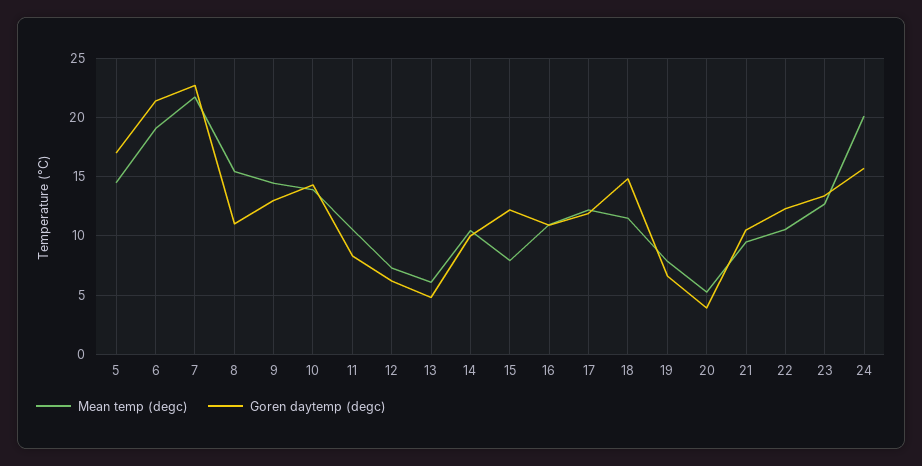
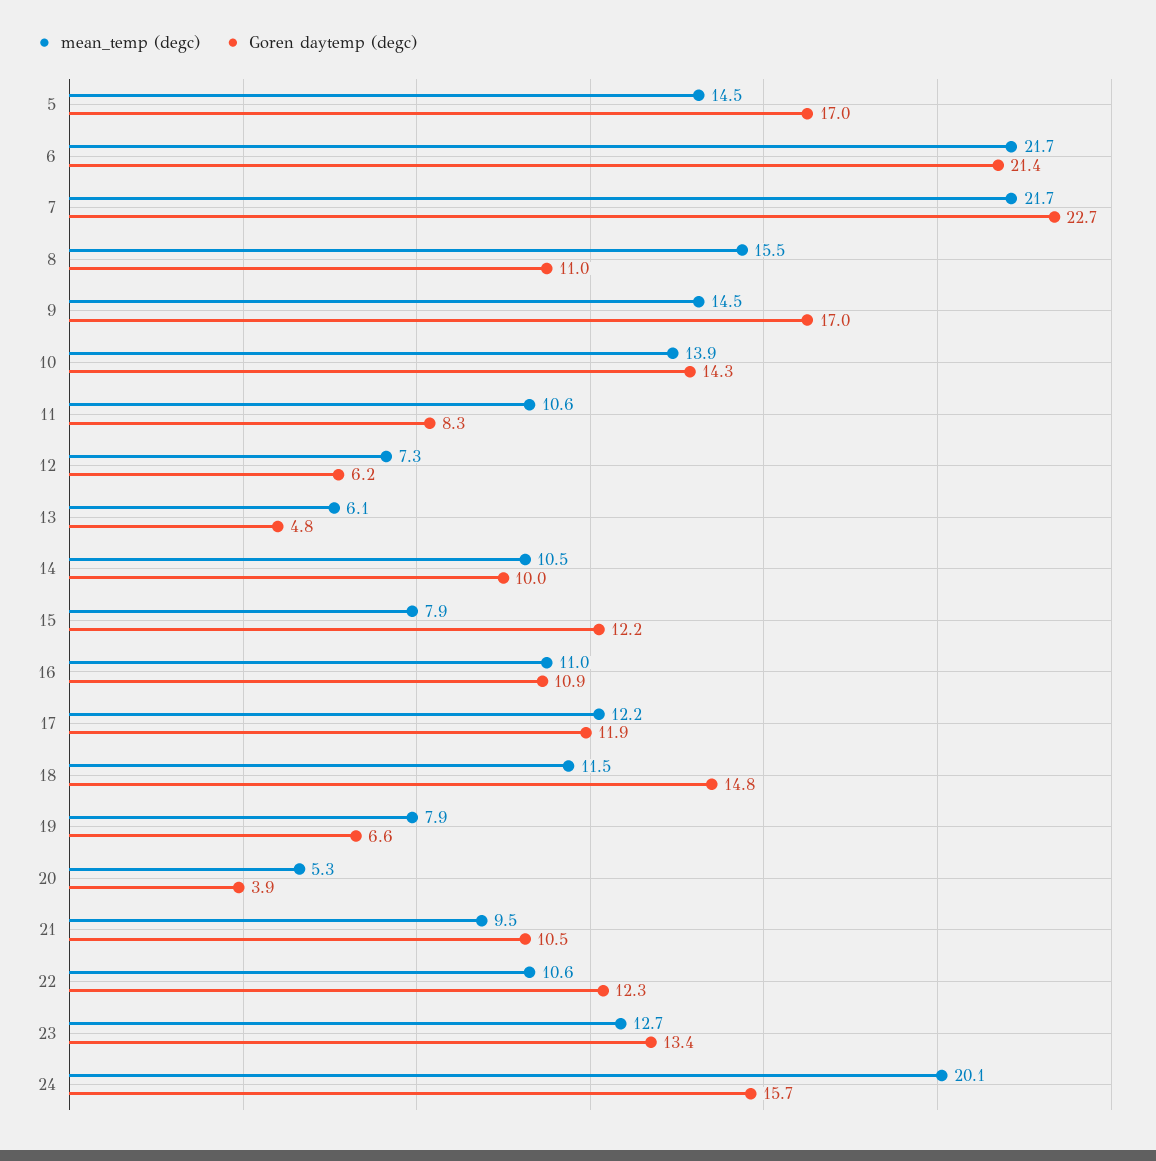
  {
    "Mean temp (degc)": {
      "5": 14.5,
-     "6": 19,
+     "6": 21.7,
      "7": 21.7,
      "8": 15.5,
      "9": 14.5,
      "10": 13.9,
      "11": 10.6,
      "12": 7.3,
      "13": 6.1,
      "14": 10.5,
      "15": 7.9,
      "16": 11,
      "17": 12.2,
      "18": 11.5,
      "19": 7.9,
      "20": 5.3,
      "21": 9.5,
      "22": 10.6,
      "23": 12.7,
      "24": 20.1
    },
    "Goren daytemp (degc)": {
      "5": 17,
      "6": 21.4,
      "7": 22.7,
      "8": 11,
-     "9": 13,
+     "9": 17,
      "10": 14.3,
      "11": 8.3,
      "12": 6.2,
      "13": 4.8,
      "14": 10,
      "15": 12.2,
      "16": 10.9,
      "17": 11.9,
      "18": 14.8,
      "19": 6.6,
      "20": 3.9,
      "21": 10.5,
      "22": 12.3,
      "23": 13.4,
      "24": 15.7
    }
  }

